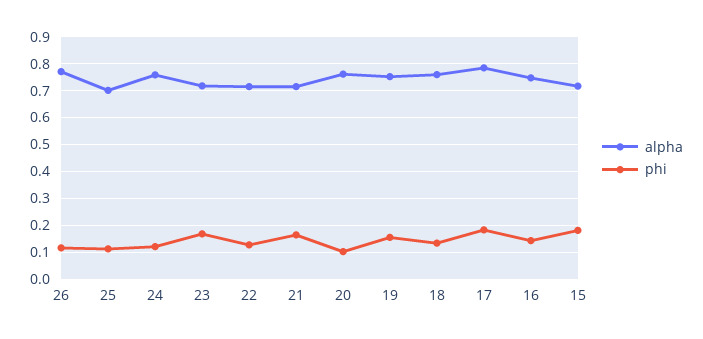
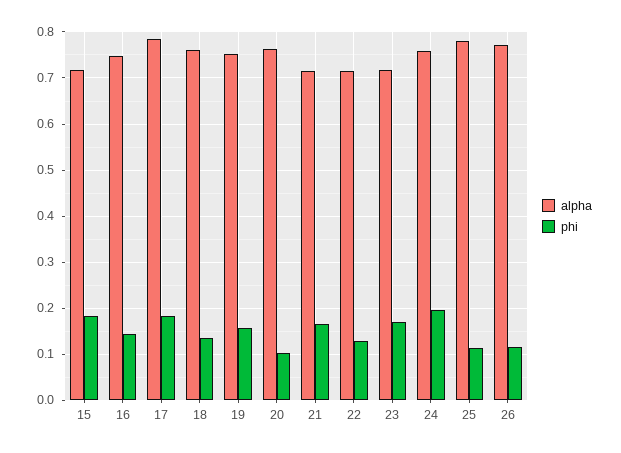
  {
    "alpha": {
      "26": 0.78,
-     "25": 0.7,
+     "25": 0.78,
      "24": 0.76,
      "23": 0.72,
      "22": 0.72,
      "21": 0.72,
      "20": 0.76,
      "19": 0.76,
      "18": 0.76,
      "17": 0.78,
      "16": 0.74,
      "15": 0.72
    },
    "phi": {
      "26": 0.12,
      "25": 0.12,
-     "24": 0.125,
+     "24": 0.2,
      "23": 0.16,
      "22": 0.12,
      "21": 0.16,
      "20": 0.1,
      "19": 0.16,
      "18": 0.14,
      "17": 0.18,
      "16": 0.14,
      "15": 0.18
    }
  }

